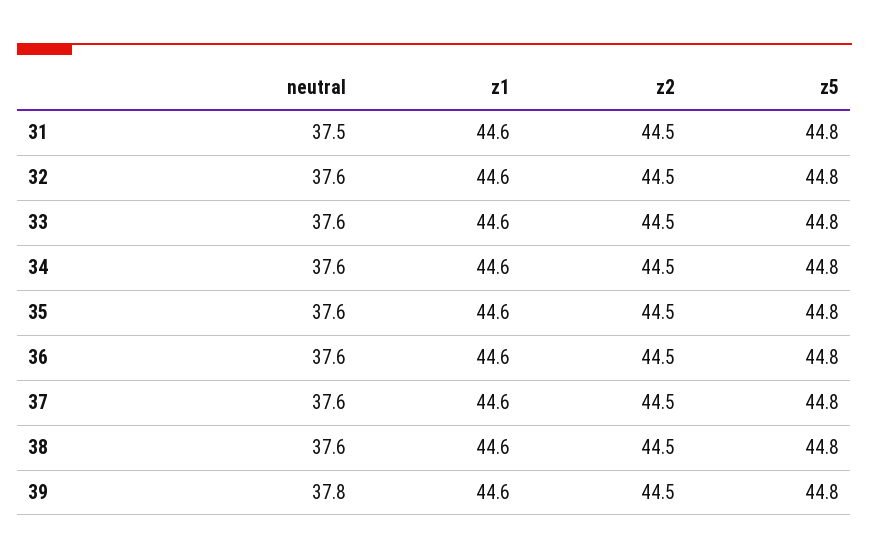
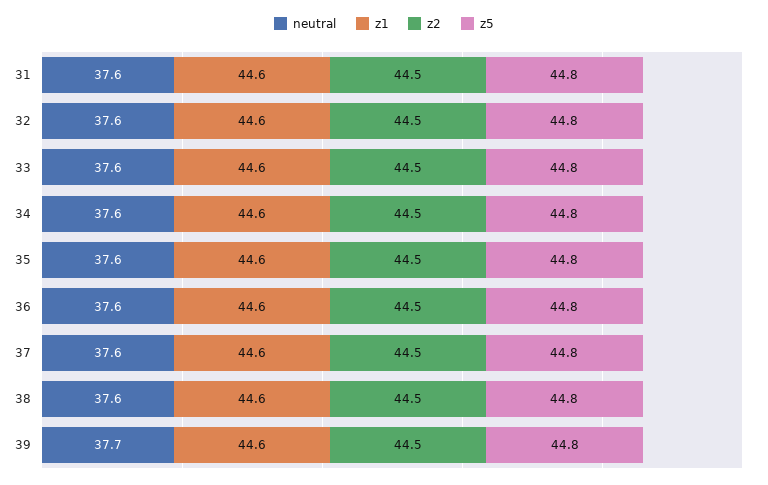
  {
    "neutral": {
-     "31": 37.5,
+     "31": 37.6,
      "32": 37.6,
      "33": 37.6,
      "34": 37.6,
      "35": 37.6,
      "36": 37.6,
      "37": 37.6,
      "38": 37.6,
-     "39": 37.8
+     "39": 37.7
    },
    "z1": {
      "31": 44.6,
      "32": 44.6,
      "33": 44.6,
      "34": 44.6,
      "35": 44.6,
      "36": 44.6,
      "37": 44.6,
      "38": 44.6,
      "39": 44.6
    },
    "z2": {
      "31": 44.5,
      "32": 44.5,
      "33": 44.5,
      "34": 44.5,
      "35": 44.5,
      "36": 44.5,
      "37": 44.5,
      "38": 44.5,
      "39": 44.5
    },
    "z5": {
      "31": 44.8,
      "32": 44.8,
      "33": 44.8,
      "34": 44.8,
      "35": 44.8,
      "36": 44.8,
      "37": 44.8,
      "38": 44.8,
      "39": 44.8
    }
  }

